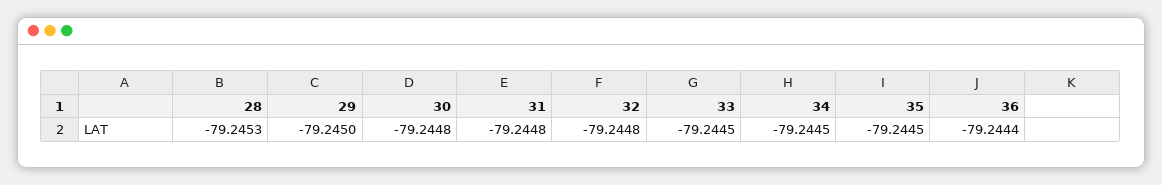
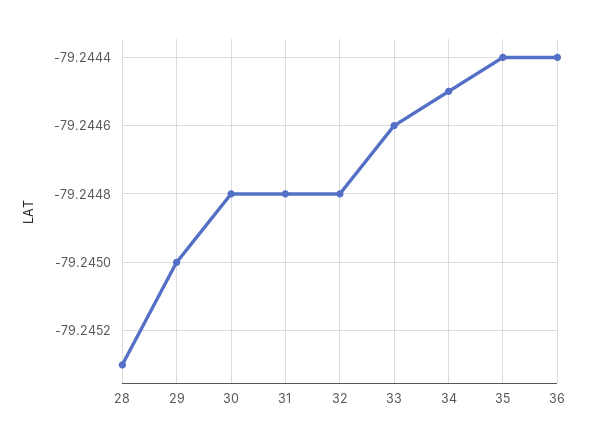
  {
    "28": -79.2453,
    "29": -79.245,
    "30": -79.2448,
    "31": -79.2448,
    "32": -79.2448,
-   "33": -79.2445,
+   "33": -79.2446,
    "34": -79.2445,
-   "35": -79.2445,
+   "35": -79.2444,
    "36": -79.2444
  }

